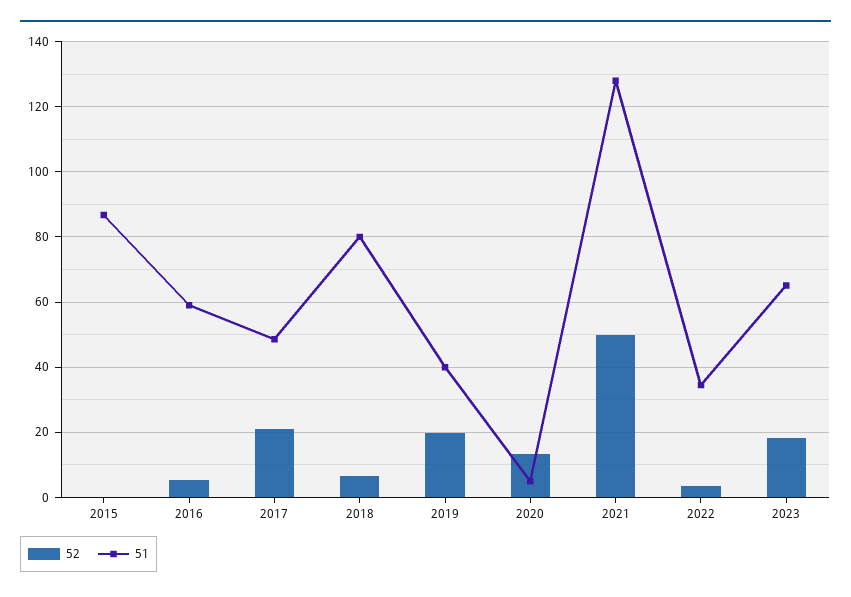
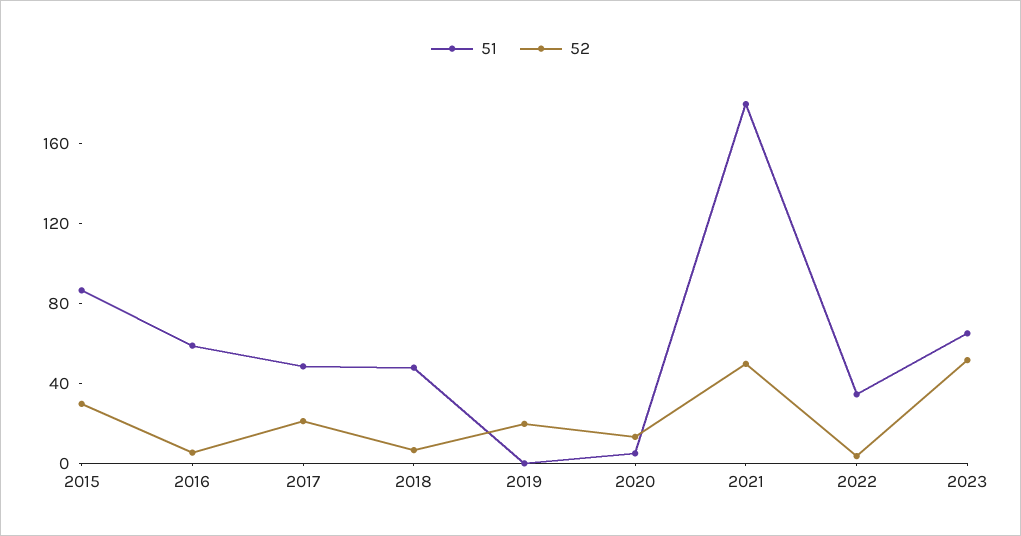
  {
    "52": {
-     "2015": 0,
+     "2015": 30,
      "2016": 6,
      "2017": 22,
      "2018": 6,
      "2019": 20,
      "2020": 14,
      "2021": 50,
      "2022": 4,
-     "2023": 18
+     "2023": 50
    },
    "51": {
      "2015": 86,
      "2016": 60,
      "2017": 48,
-     "2018": 80,
+     "2018": 50,
-     "2019": 40,
+     "2019": 0,
      "2020": 6,
-     "2021": 128,
+     "2021": 180,
      "2022": 34,
      "2023": 66
    }
  }

